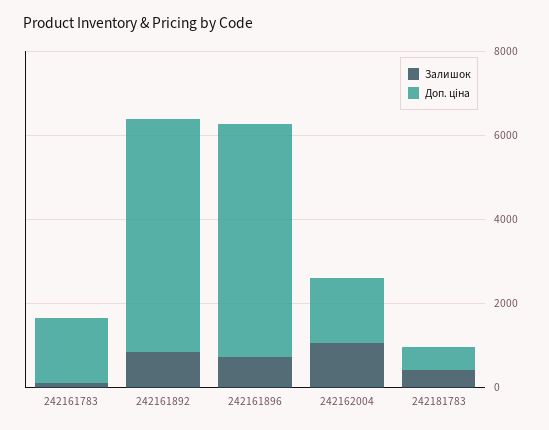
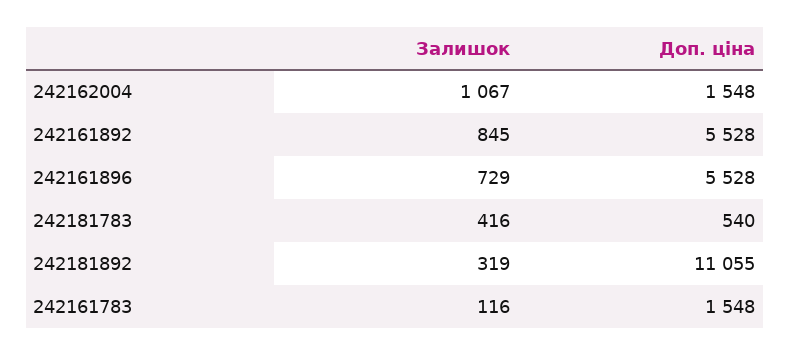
  {
    "Залишок": {
      "242161783": 116,
      "242161892": 845,
      "242161896": 729,
      "242162004": 1067,
-     "242181783": 416
+     "242181783": 416,
+     "242181892": 319
    },
    "Доп. ціна": {
      "242161783": 1548,
      "242161892": 5528,
      "242161896": 5528,
      "242162004": 1548,
-     "242181783": 540
+     "242181783": 540,
+     "242181892": 11055
    }
  }

